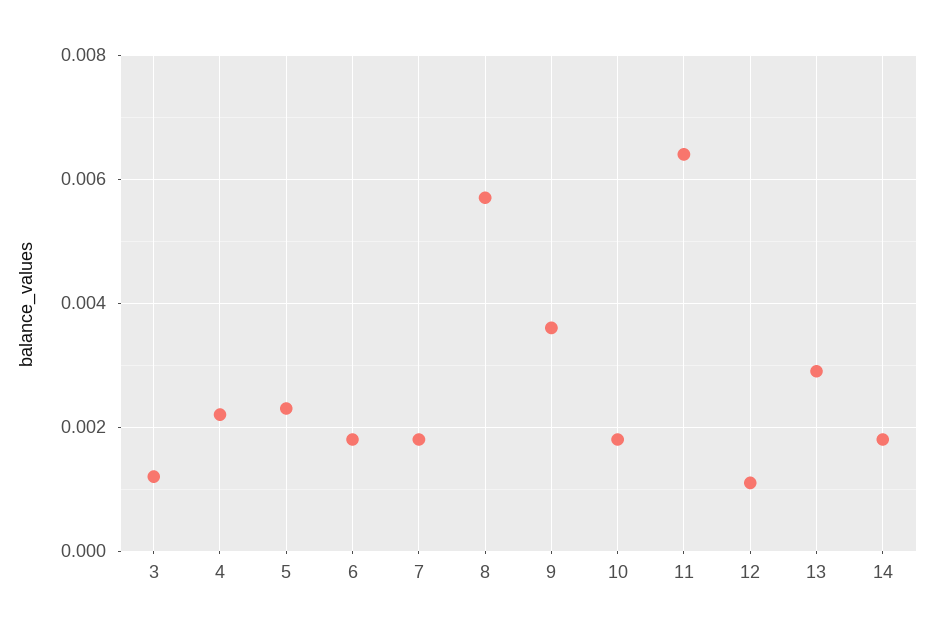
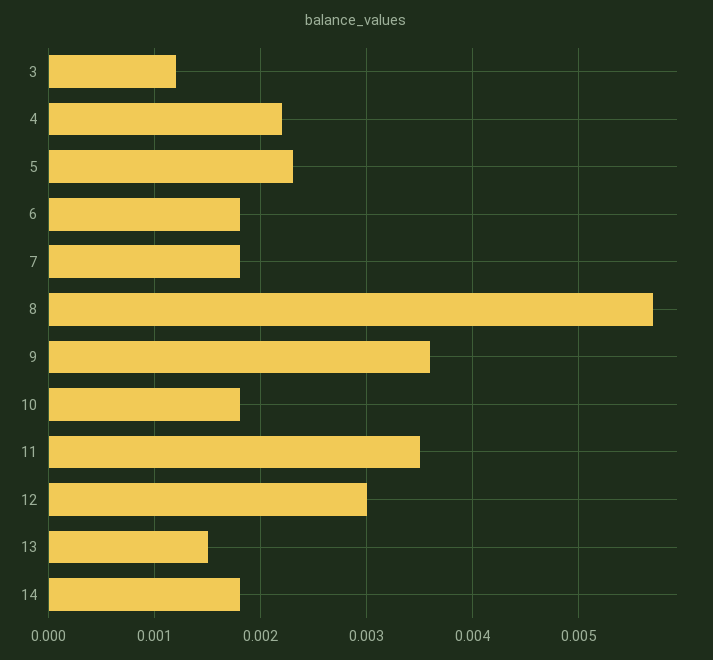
  {
    "3": 0.0012,
    "4": 0.0022,
    "5": 0.0023,
    "6": 0.0018,
    "7": 0.0018,
    "8": 0.0057,
    "9": 0.0036,
    "10": 0.0018,
-   "11": 0.0065,
+   "11": 0.0035,
-   "12": 0.001,
+   "12": 0.003,
-   "13": 0.003,
+   "13": 0.0015,
    "14": 0.0018
  }

